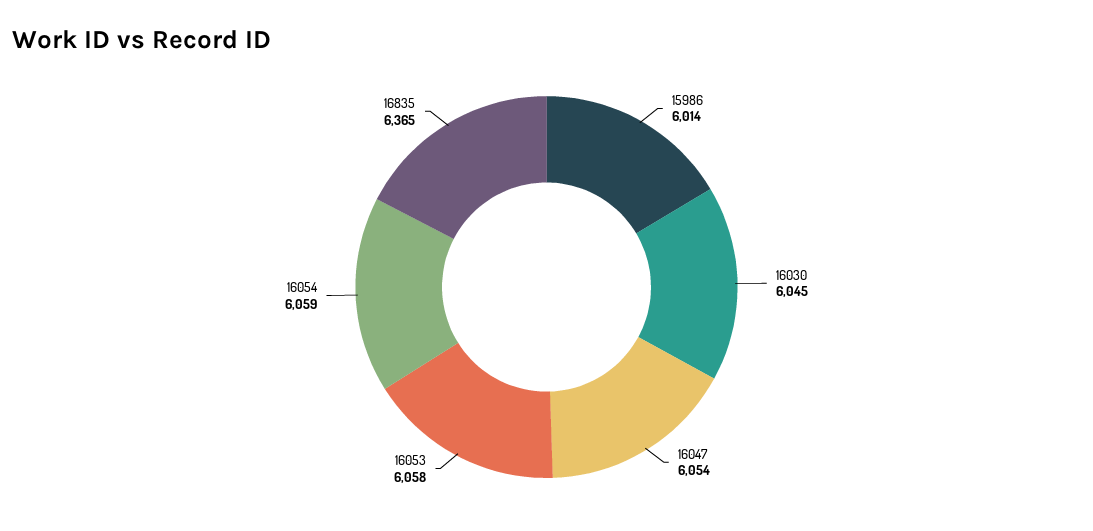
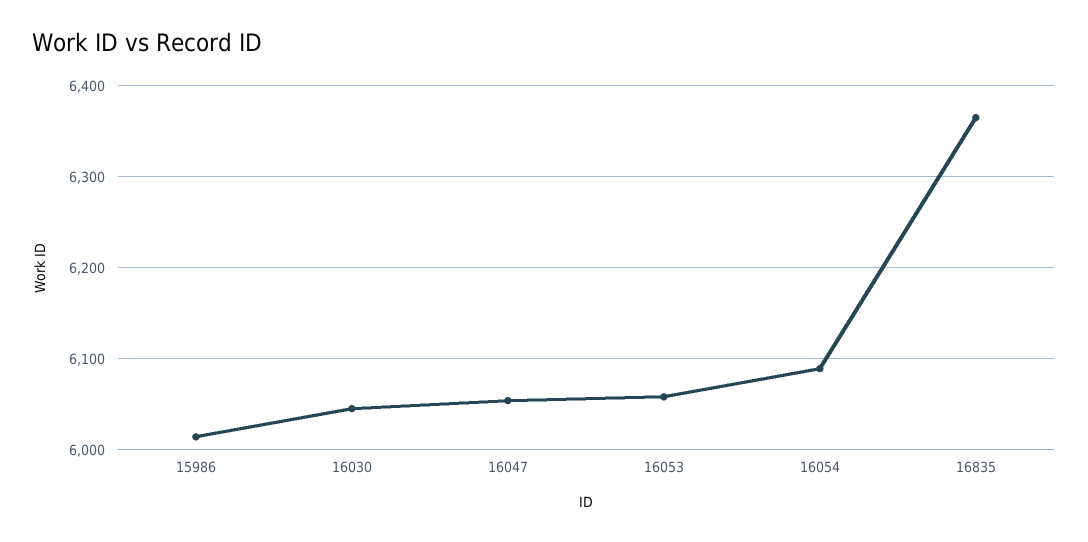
  {
    "15986": 6014,
    "16030": 6045,
    "16047": 6054,
    "16053": 6058,
-   "16054": 6059,
+   "16054": 6090,
    "16835": 6365
  }

